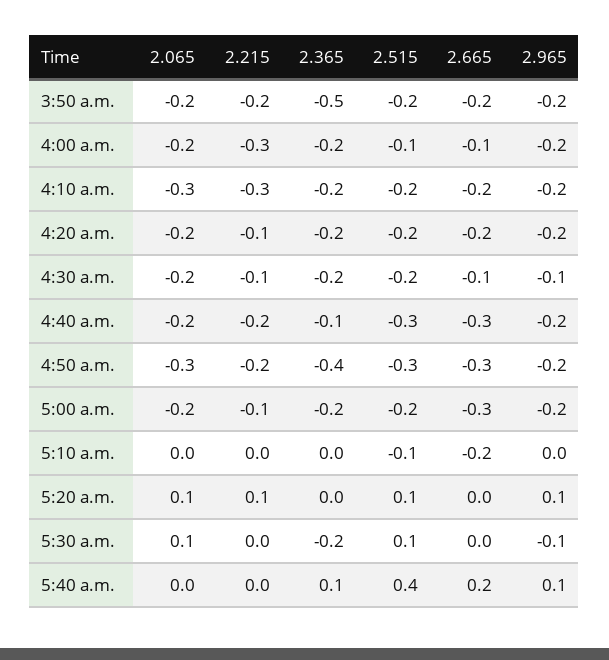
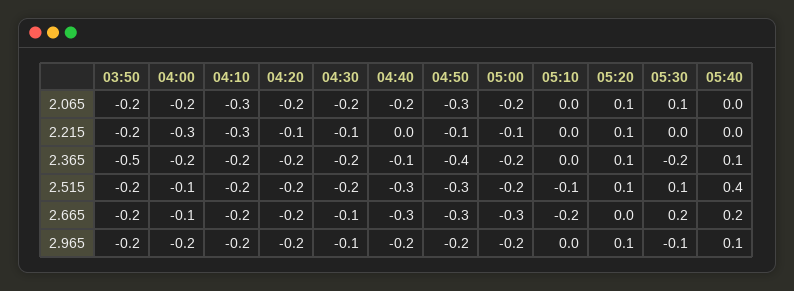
  {
    "2.065": {
      "3:50 a.m.": -0.2,
      "4:00 a.m.": -0.2,
      "4:10 a.m.": -0.3,
      "4:20 a.m.": -0.2,
      "4:30 a.m.": -0.2,
      "4:40 a.m.": -0.2,
      "4:50 a.m.": -0.3,
      "5:00 a.m.": -0.2,
      "5:10 a.m.": 0,
      "5:20 a.m.": 0.1,
      "5:30 a.m.": 0.1,
      "5:40 a.m.": 0
    },
    "2.215": {
      "3:50 a.m.": -0.2,
      "4:00 a.m.": -0.3,
      "4:10 a.m.": -0.3,
      "4:20 a.m.": -0.1,
      "4:30 a.m.": -0.1,
-     "4:40 a.m.": -0.2,
+     "4:40 a.m.": 0,
-     "4:50 a.m.": -0.2,
+     "4:50 a.m.": -0.1,
      "5:00 a.m.": -0.1,
      "5:10 a.m.": 0,
      "5:20 a.m.": 0.1,
      "5:30 a.m.": 0,
      "5:40 a.m.": 0
    },
    "2.365": {
      "3:50 a.m.": -0.5,
      "4:00 a.m.": -0.2,
      "4:10 a.m.": -0.2,
      "4:20 a.m.": -0.2,
      "4:30 a.m.": -0.2,
      "4:40 a.m.": -0.1,
      "4:50 a.m.": -0.4,
      "5:00 a.m.": -0.2,
      "5:10 a.m.": 0,
-     "5:20 a.m.": 0,
+     "5:20 a.m.": 0.1,
      "5:30 a.m.": -0.2,
      "5:40 a.m.": 0.1
    },
    "2.515": {
      "3:50 a.m.": -0.2,
      "4:00 a.m.": -0.1,
      "4:10 a.m.": -0.2,
      "4:20 a.m.": -0.2,
      "4:30 a.m.": -0.2,
      "4:40 a.m.": -0.3,
      "4:50 a.m.": -0.3,
      "5:00 a.m.": -0.2,
      "5:10 a.m.": -0.1,
      "5:20 a.m.": 0.1,
      "5:30 a.m.": 0.1,
      "5:40 a.m.": 0.4
    },
    "2.665": {
      "3:50 a.m.": -0.2,
      "4:00 a.m.": -0.1,
      "4:10 a.m.": -0.2,
      "4:20 a.m.": -0.2,
      "4:30 a.m.": -0.1,
      "4:40 a.m.": -0.3,
      "4:50 a.m.": -0.3,
      "5:00 a.m.": -0.3,
      "5:10 a.m.": -0.2,
      "5:20 a.m.": 0,
-     "5:30 a.m.": 0,
+     "5:30 a.m.": 0.2,
      "5:40 a.m.": 0.2
    },
    "2.965": {
      "3:50 a.m.": -0.2,
      "4:00 a.m.": -0.2,
      "4:10 a.m.": -0.2,
      "4:20 a.m.": -0.2,
      "4:30 a.m.": -0.1,
      "4:40 a.m.": -0.2,
      "4:50 a.m.": -0.2,
      "5:00 a.m.": -0.2,
      "5:10 a.m.": 0,
      "5:20 a.m.": 0.1,
      "5:30 a.m.": -0.1,
      "5:40 a.m.": 0.1
    }
  }

